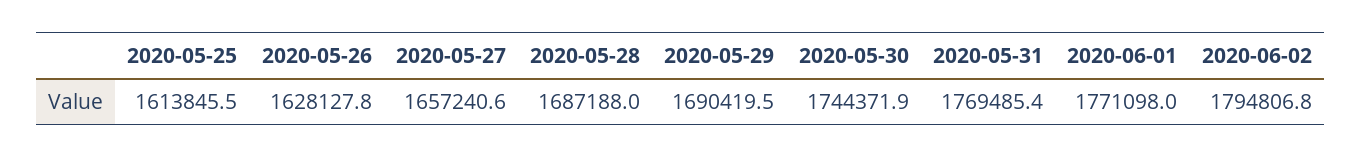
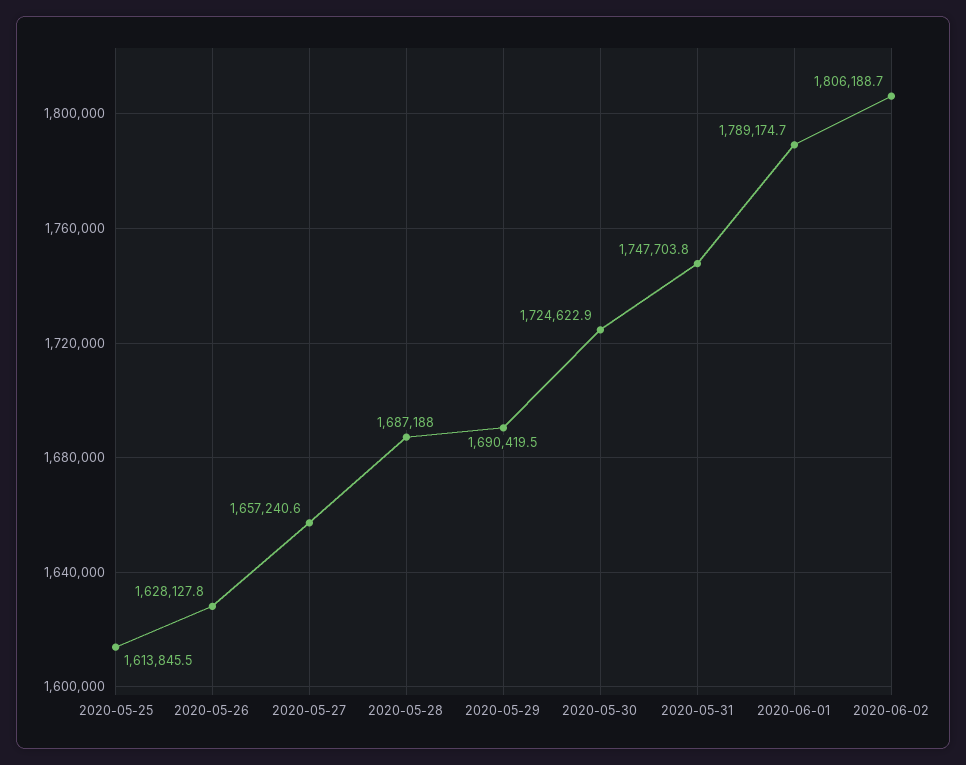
  {
    "2020-05-25": 1613845.5,
    "2020-05-26": 1628127.8,
    "2020-05-27": 1657240.6,
    "2020-05-28": 1687188,
    "2020-05-29": 1690419.5,
-   "2020-05-30": 1744371.9,
+   "2020-05-30": 1724622.9,
-   "2020-05-31": 1769485.4,
+   "2020-05-31": 1747703.8,
-   "2020-06-01": 1771098,
+   "2020-06-01": 1789174.7,
-   "2020-06-02": 1794806.8
+   "2020-06-02": 1806188.7
  }

